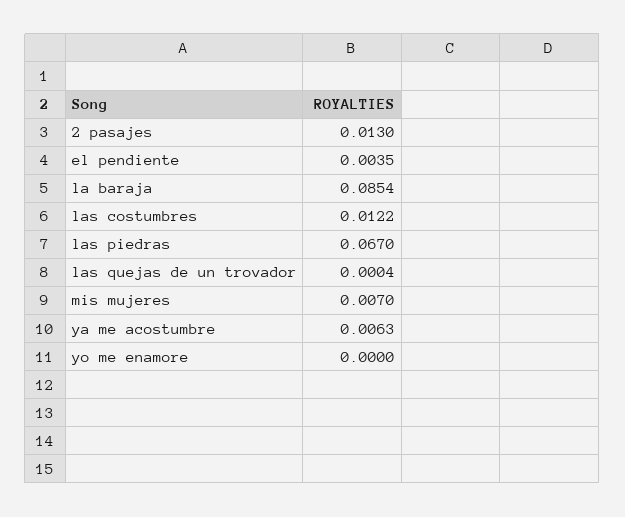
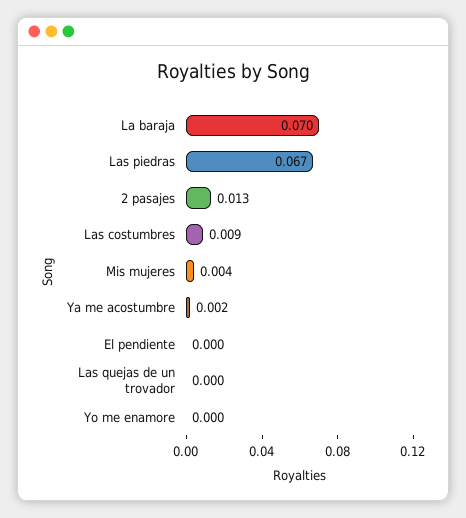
  {
    "2 pasajes": 0.013,
-   "el pendiente": 0.0035,
+   "el pendiente": 0,
-   "la baraja": 0.0854,
+   "la baraja": 0.07,
-   "las costumbres": 0.0122,
+   "las costumbres": 0.009,
    "las piedras": 0.067,
    "las quejas de un trovador": 0.0004,
-   "mis mujeres": 0.007,
+   "mis mujeres": 0.004,
-   "ya me acostumbre": 0.0063,
+   "ya me acostumbre": 0.002,
    "yo me enamore": 0
  }

